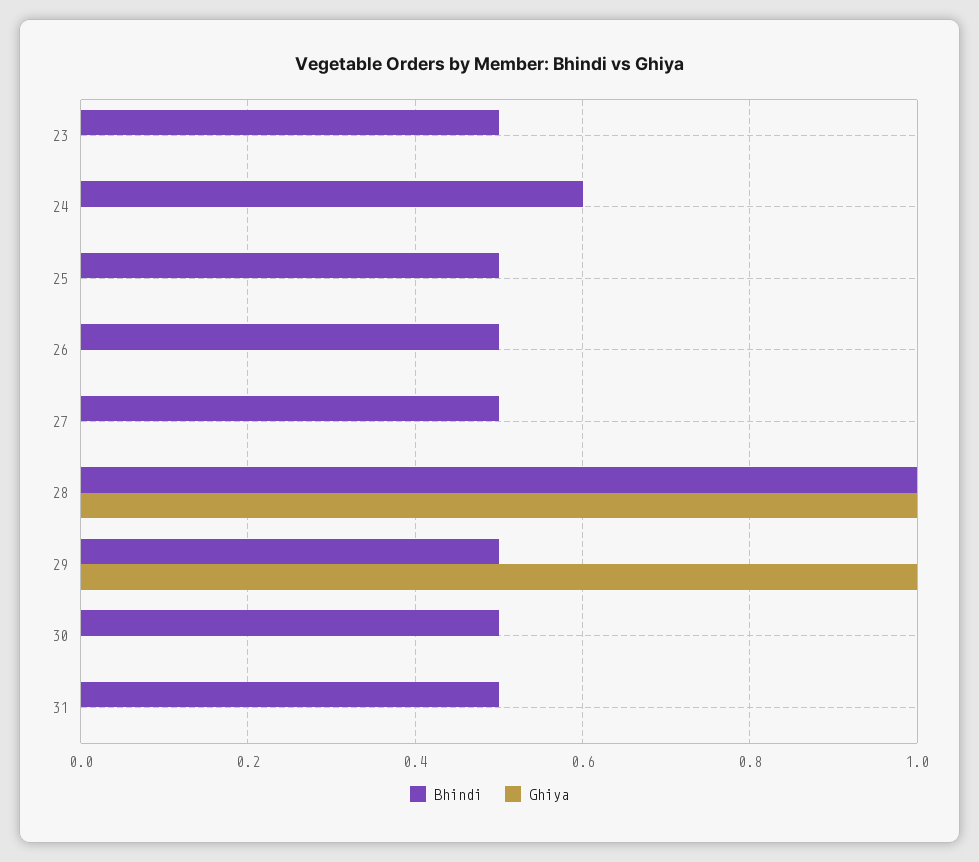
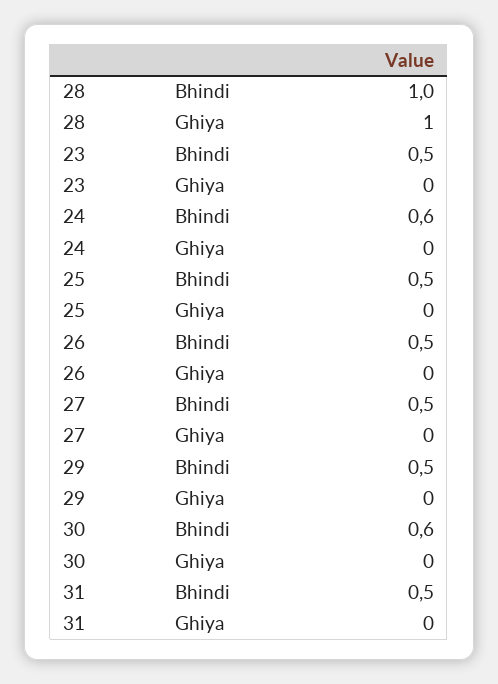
  {
    "Bhindi": {
      "23": 0.5,
      "24": 0.6,
      "25": 0.5,
      "26": 0.5,
      "27": 0.5,
      "28": 1,
      "29": 0.5,
-     "30": 0.5,
+     "30": 0.6,
      "31": 0.5
    },
    "Ghiya": {
      "23": 0,
      "24": 0,
      "25": 0,
      "26": 0,
      "27": 0,
      "28": 1,
-     "29": 1,
+     "29": 0,
      "30": 0,
      "31": 0
    }
  }

